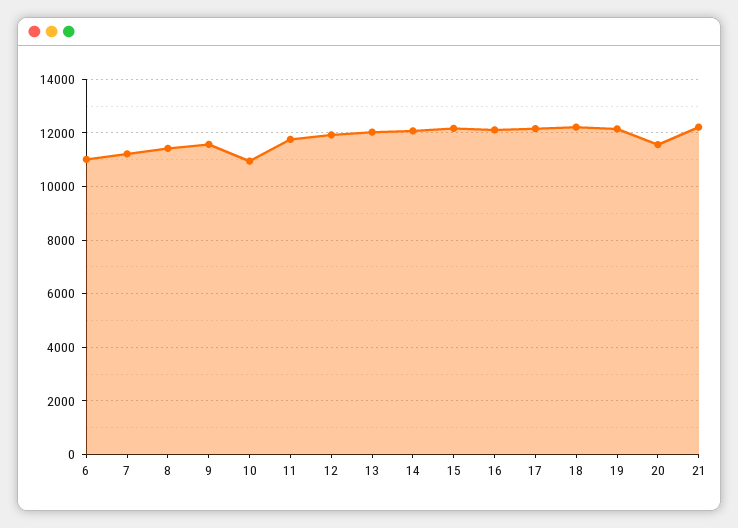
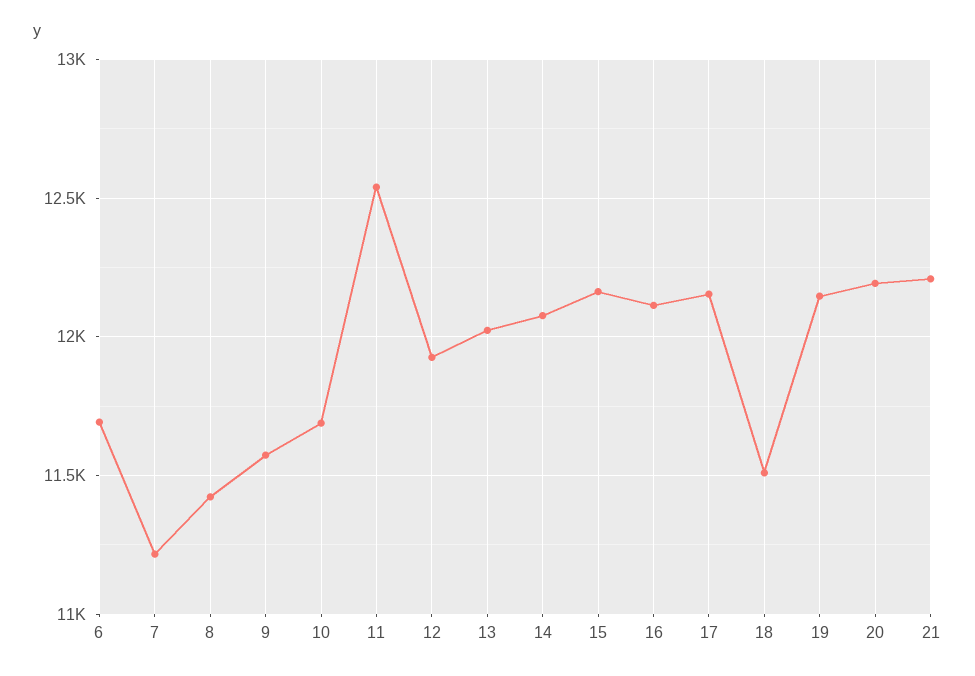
  {
-   "6": 11000,
+   "6": 11700,
    "7": 11200,
    "8": 11400,
    "9": 11550,
-   "10": 11000,
+   "10": 11700,
-   "11": 11750,
+   "11": 12550,
    "12": 11950,
    "13": 12000,
    "14": 12100,
    "15": 12150,
    "16": 12100,
    "17": 12150,
-   "18": 12250,
+   "18": 11500,
    "19": 12150,
-   "20": 11500,
+   "20": 12200,
    "21": 12200
  }

